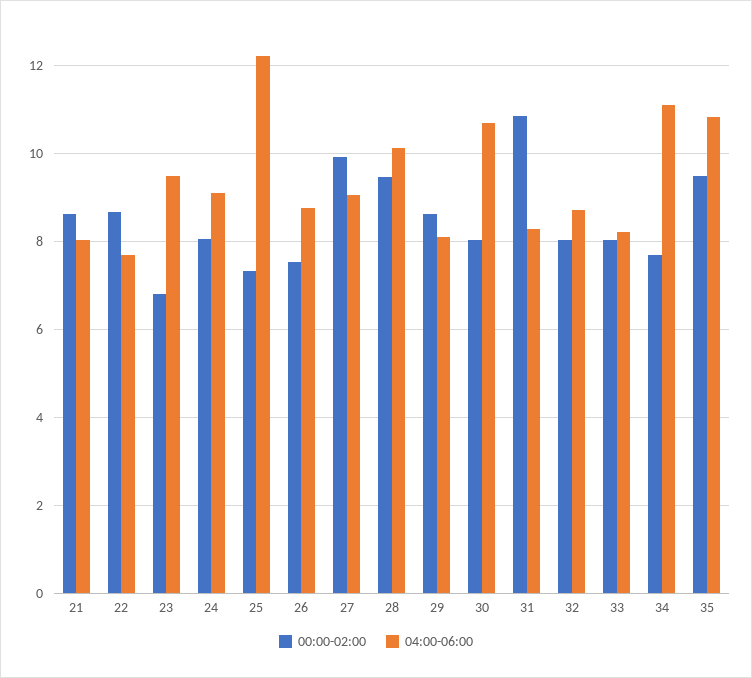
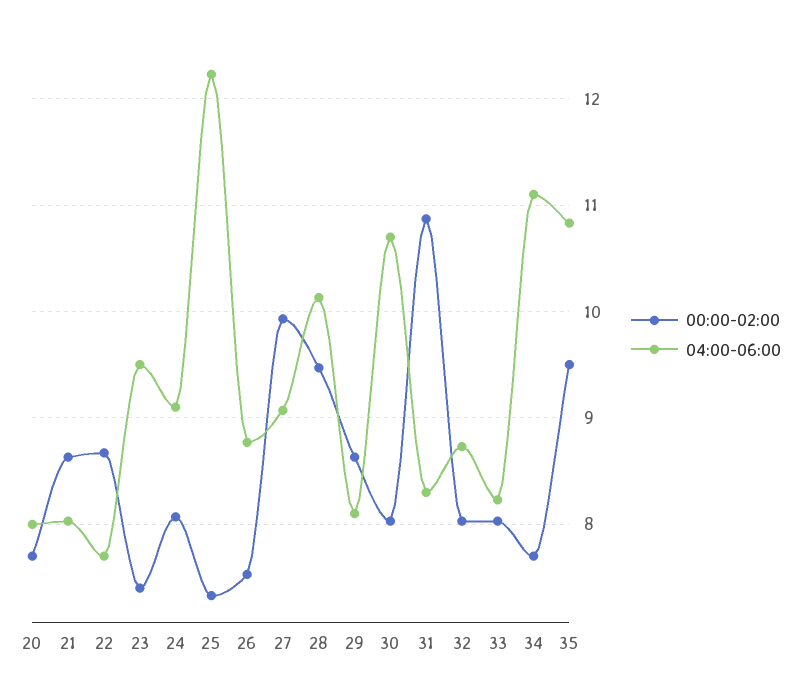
  {
    "00:00-02:00": {
      "21": 8.6,
      "22": 8.7,
-     "23": 6.8,
+     "23": 7.4,
      "24": 8.1,
      "25": 7.3,
      "26": 7.5,
      "27": 9.9,
      "28": 9.5,
      "29": 8.6,
      "30": 8,
      "31": 10.9,
      "32": 8,
      "33": 8,
      "34": 7.7,
-     "35": 9.5
+     "35": 9.5,
+     "20": 7.7
    },
    "04:00-06:00": {
      "21": 8,
      "22": 7.7,
      "23": 9.5,
      "24": 9.1,
      "25": 12.2,
      "26": 8.8,
      "27": 9.1,
      "28": 10.1,
      "29": 8.1,
      "30": 10.7,
      "31": 8.3,
      "32": 8.7,
      "33": 8.2,
      "34": 11.1,
-     "35": 10.8
+     "35": 10.8,
+     "20": 8
    }
  }

